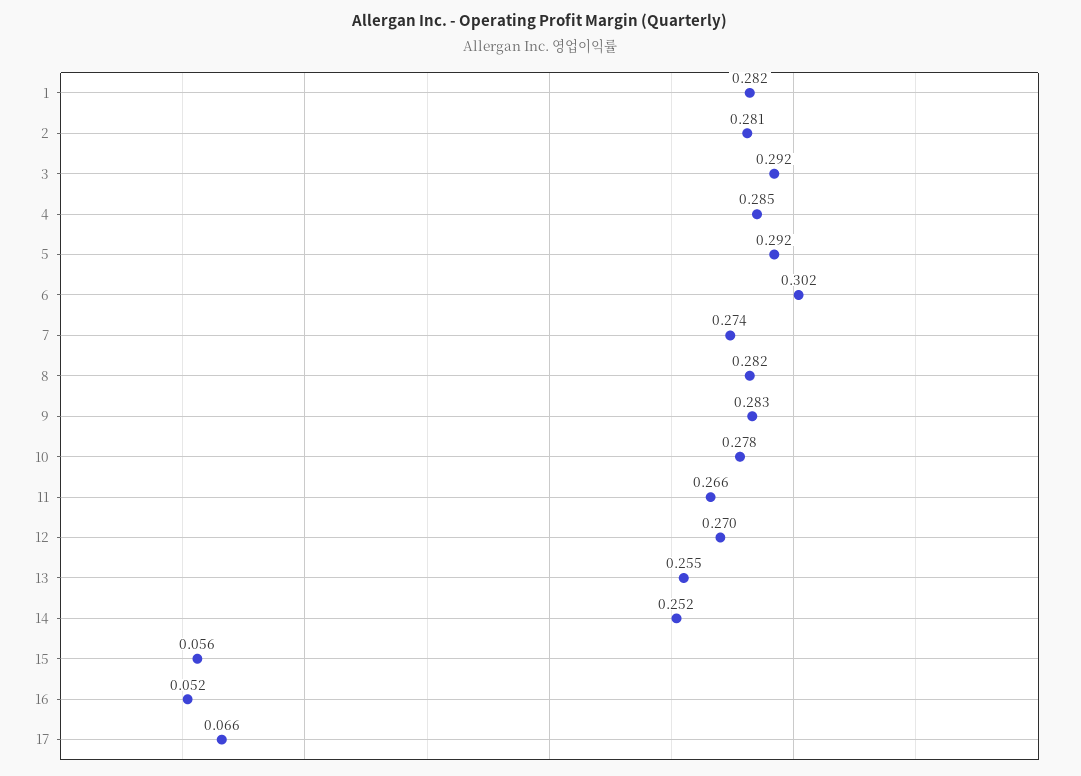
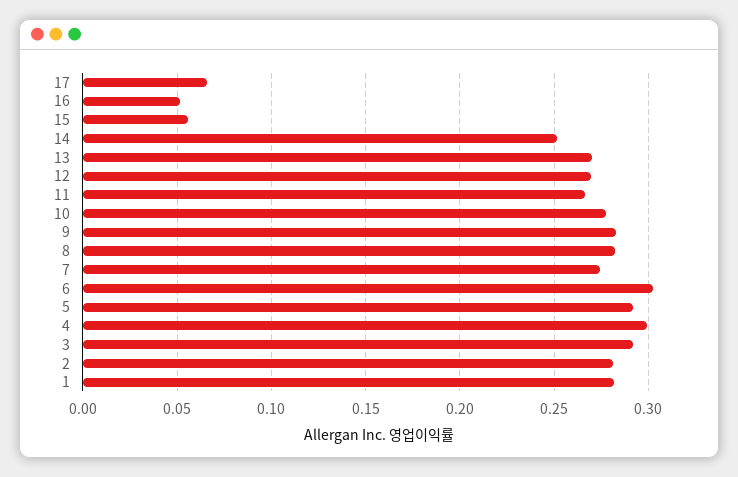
  {
    "1": 0.282,
    "2": 0.281,
    "3": 0.292,
-   "4": 0.285,
+   "4": 0.3,
    "5": 0.292,
    "6": 0.302,
    "7": 0.274,
    "8": 0.282,
    "9": 0.283,
    "10": 0.278,
    "11": 0.266,
    "12": 0.27,
-   "13": 0.255,
+   "13": 0.27,
    "14": 0.252,
    "15": 0.056,
    "16": 0.052,
    "17": 0.066
  }

